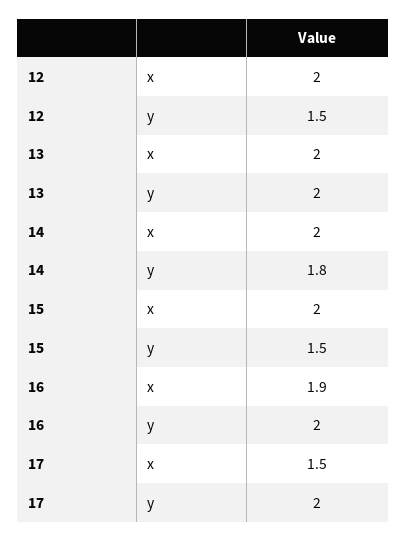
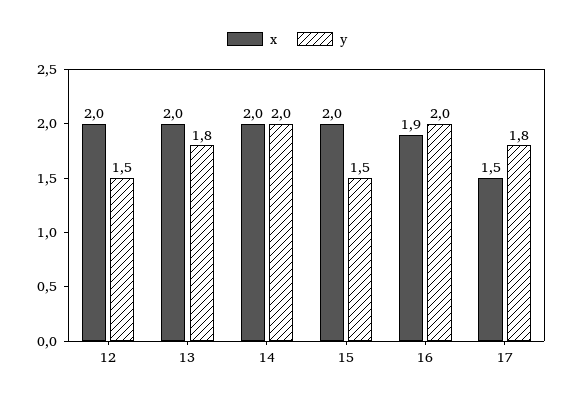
  {
    "x": {
      "12": 2,
      "13": 2,
      "14": 2,
      "15": 2,
      "16": 1.9,
      "17": 1.5
    },
    "y": {
      "12": 1.5,
-     "13": 2,
+     "13": 1.8,
-     "14": 1.8,
+     "14": 2,
      "15": 1.5,
      "16": 2,
-     "17": 2
+     "17": 1.8
    }
  }

